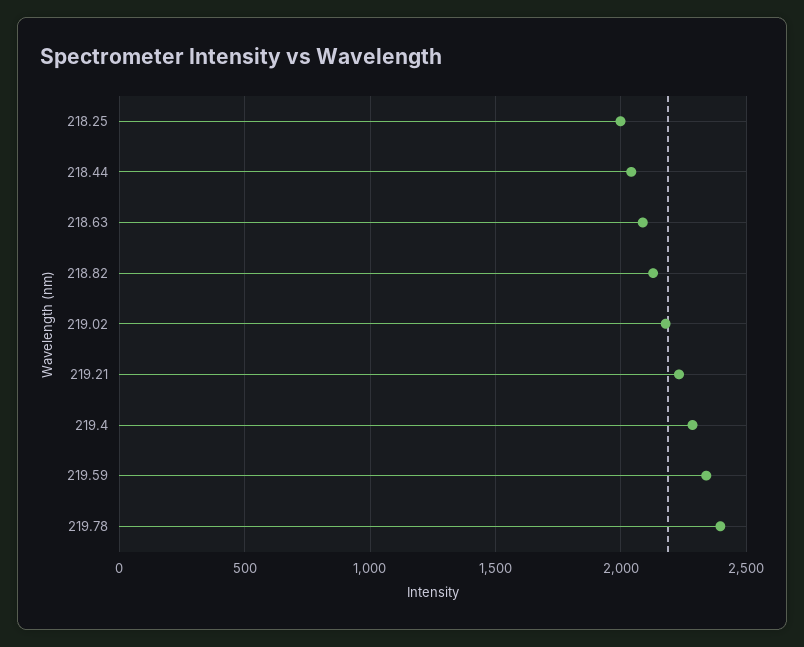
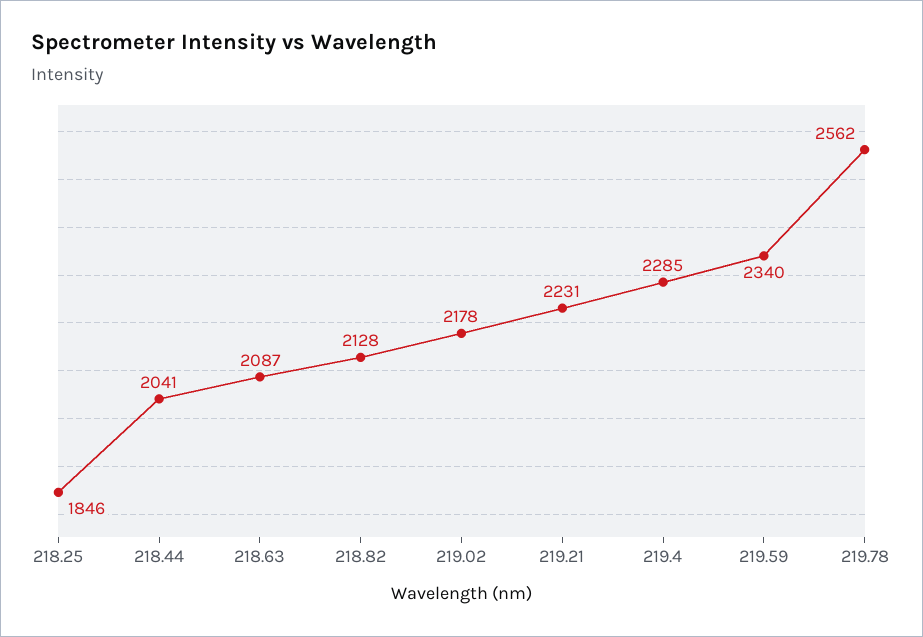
  {
-   "218.25": 2000,
+   "218.25": 1846,
    "218.44": 2041,
    "218.63": 2087,
    "218.82": 2128,
    "219.02": 2178,
    "219.21": 2231,
    "219.4": 2285,
    "219.59": 2340,
-   "219.78": 2400
+   "219.78": 2562
  }

